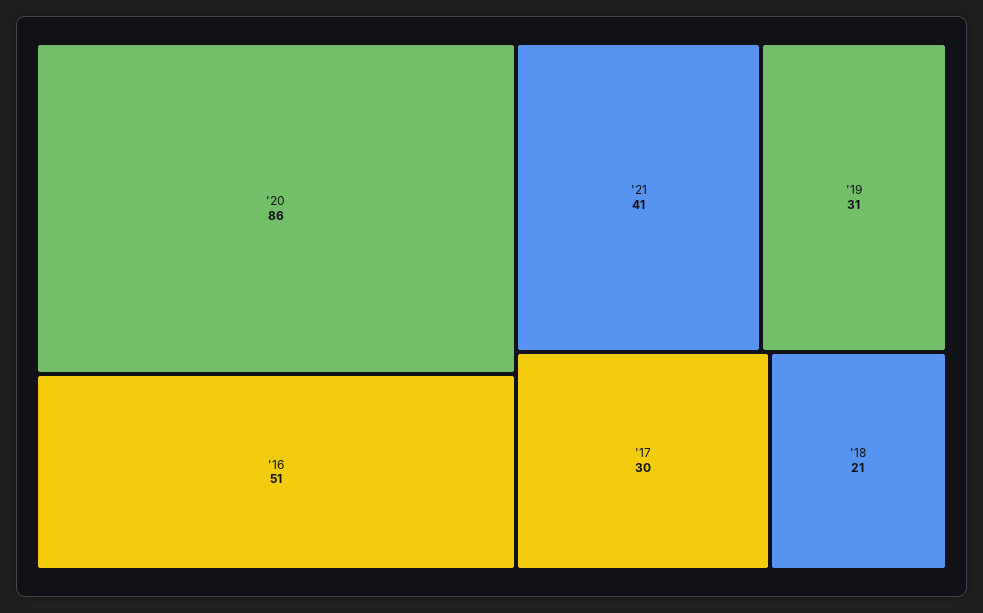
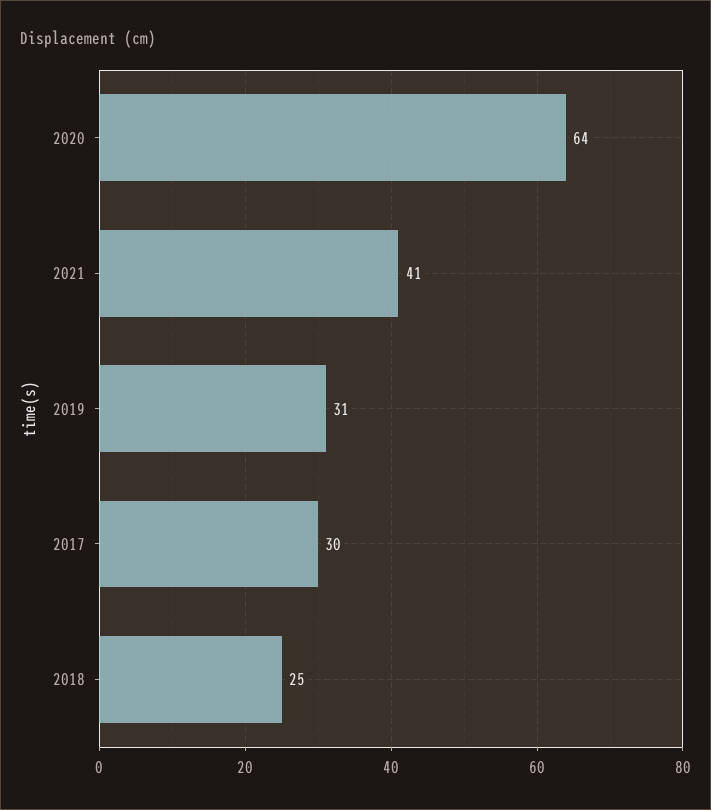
  {
-   "'20": 86,
+   "'20": 64,
-   "'16": 51,
    "'21": 41,
    "'19": 31,
    "'17": 30,
-   "'18": 21
+   "'18": 25
  }

